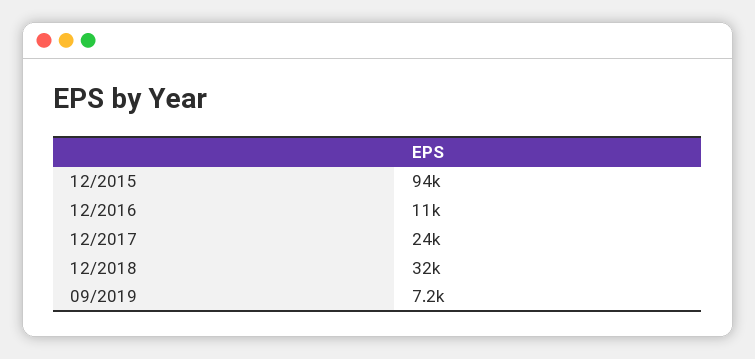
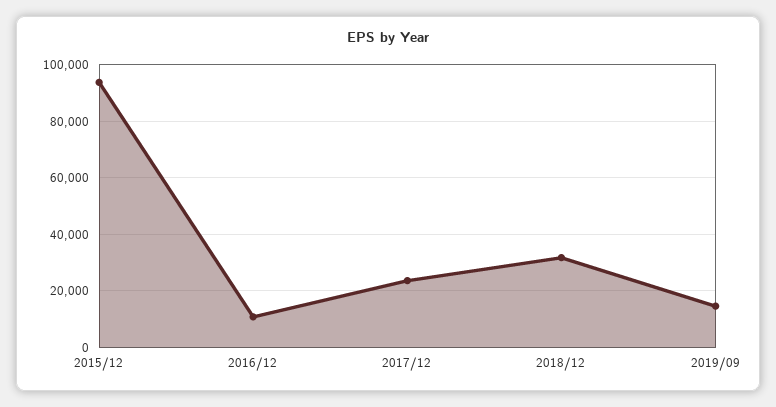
  {
    "12/2015": 94000,
    "12/2016": 11000,
    "12/2017": 24000,
    "12/2018": 32000,
-   "09/2019": 7200
+   "09/2019": 15000
  }

